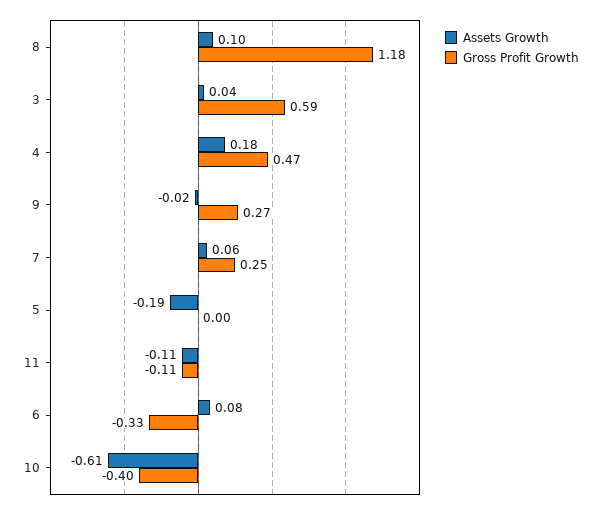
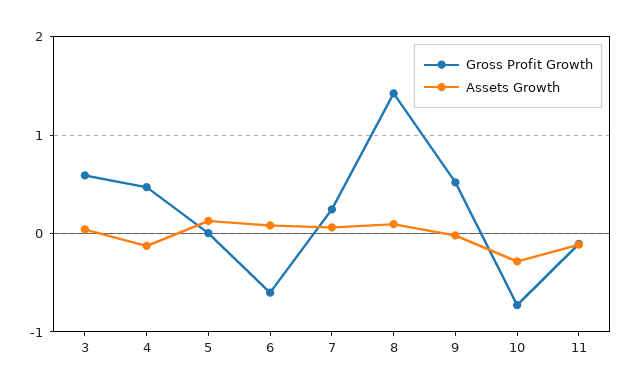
  {
    "Assets Growth": {
      "8": 0.1,
      "3": 0.04,
-     "4": 0.18,
+     "4": -0.1,
      "9": -0.02,
      "7": 0.06,
-     "5": -0.19,
+     "5": 0.1,
      "11": -0.11,
      "6": 0.08,
-     "10": -0.61
+     "10": -0.3
    },
    "Gross Profit Growth": {
-     "8": 1.18,
+     "8": 1.4,
      "3": 0.59,
      "4": 0.47,
-     "9": 0.27,
+     "9": 0.5,
      "7": 0.25,
      "5": 0,
      "11": -0.11,
-     "6": -0.33,
+     "6": -0.6,
-     "10": -0.4
+     "10": -0.7
    }
  }

